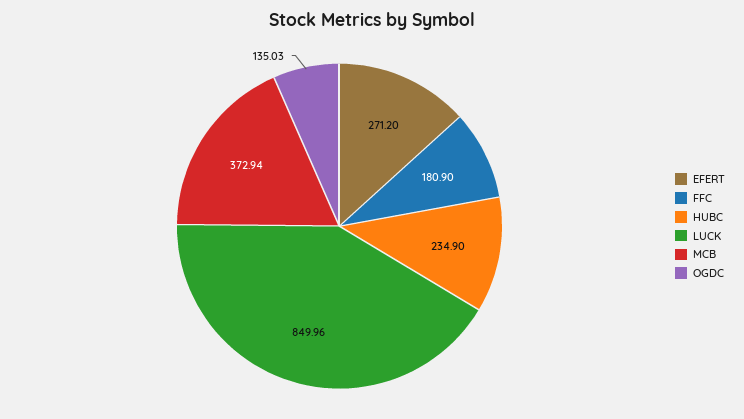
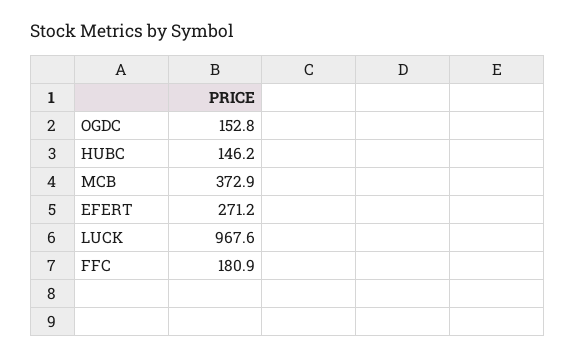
  {
    "EFERT": 271.2,
    "FFC": 180.9,
-   "HUBC": 234.9,
+   "HUBC": 146.2,
-   "LUCK": 849.96,
+   "LUCK": 967.6,
    "MCB": 372.94,
-   "OGDC": 135.03
+   "OGDC": 152.8
  }

